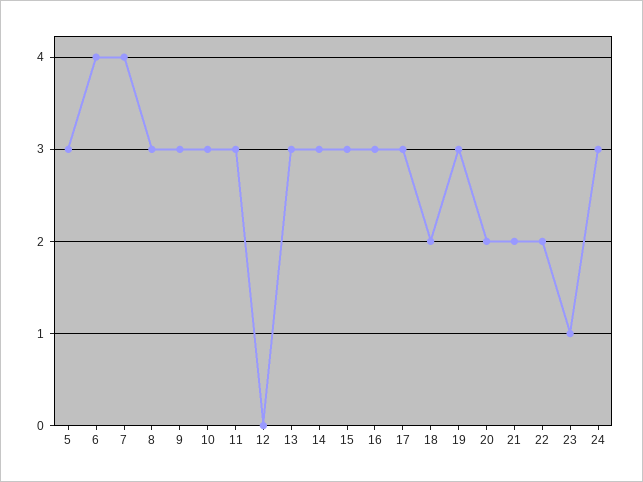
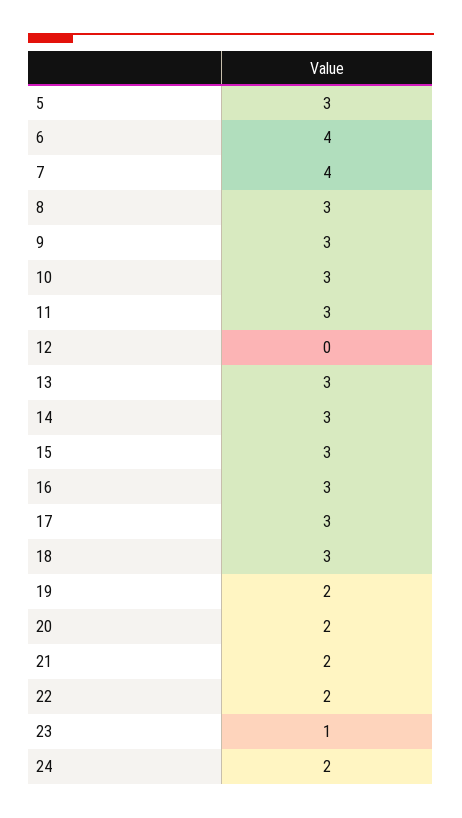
  {
    "5": 3,
    "6": 4,
    "7": 4,
    "8": 3,
    "9": 3,
    "10": 3,
    "11": 3,
    "12": 0,
    "13": 3,
    "14": 3,
    "15": 3,
    "16": 3,
    "17": 3,
-   "18": 2,
+   "18": 3,
-   "19": 3,
+   "19": 2,
    "20": 2,
    "21": 2,
    "22": 2,
    "23": 1,
-   "24": 3
+   "24": 2
  }

